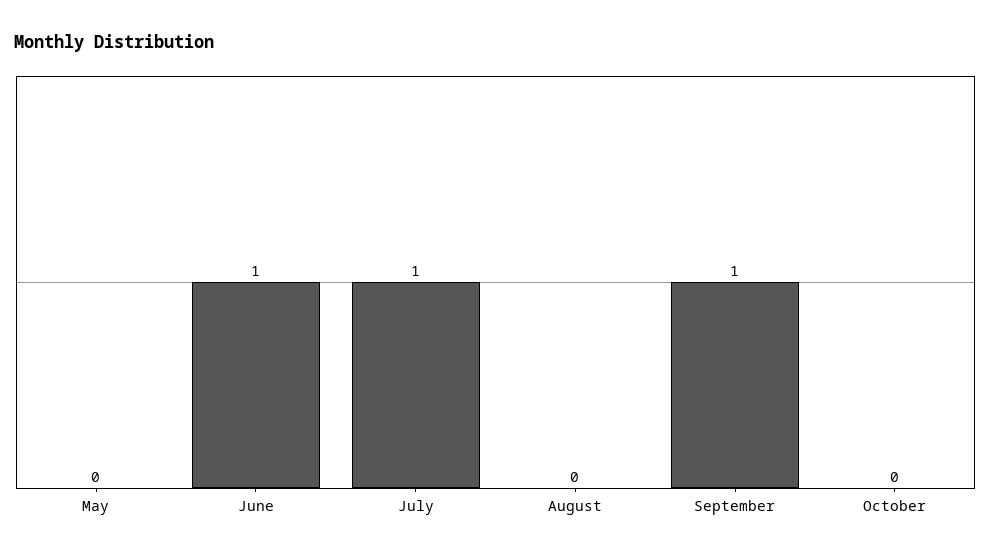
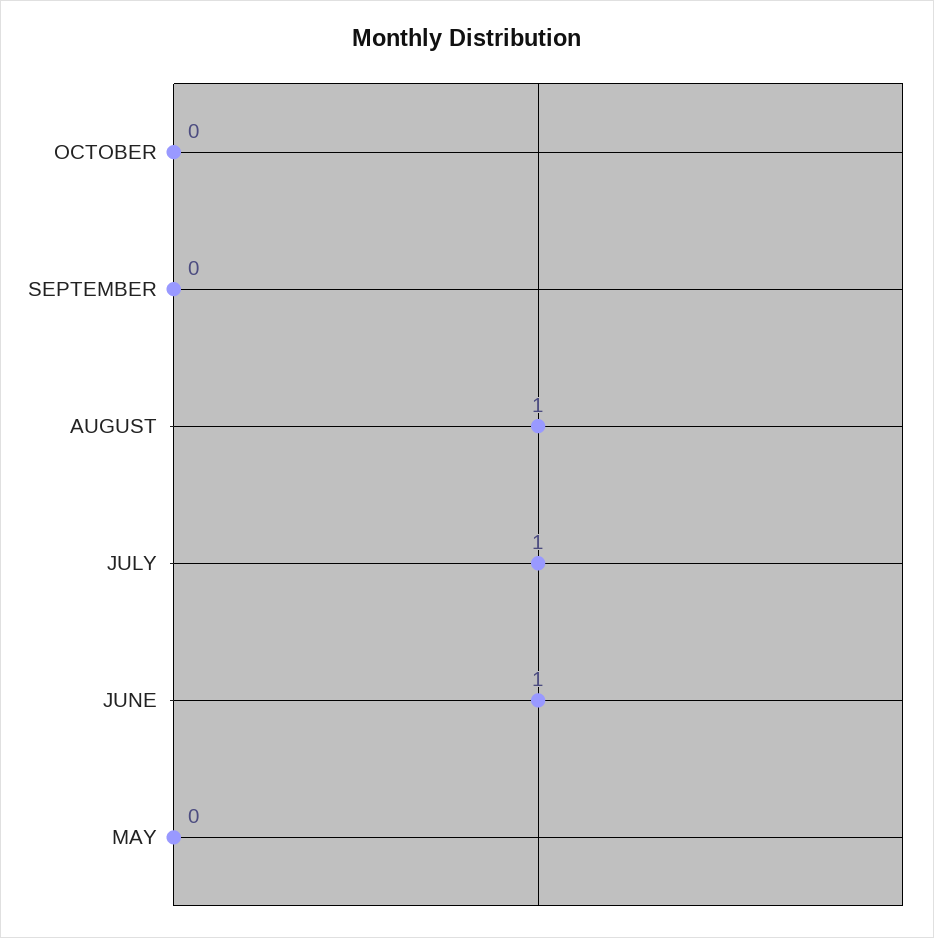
  {
    "May": 0,
    "June": 1,
    "July": 1,
-   "August": 0,
+   "August": 1,
-   "September": 1,
+   "September": 0,
    "October": 0
  }

